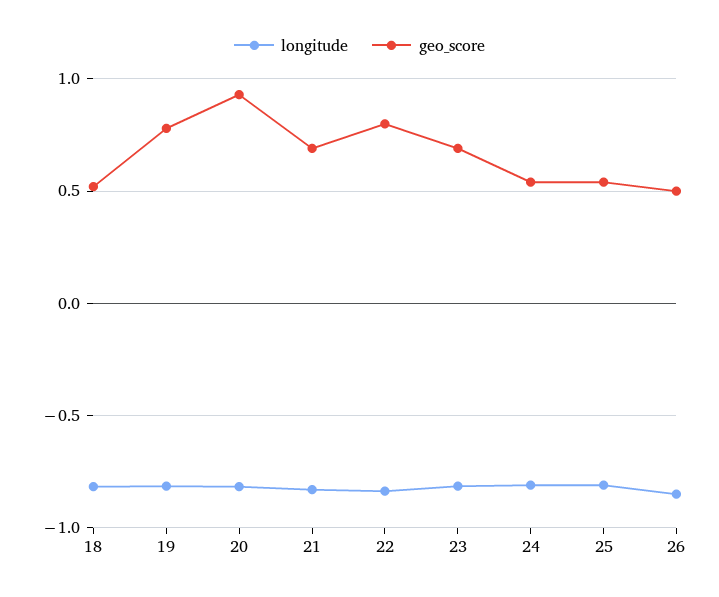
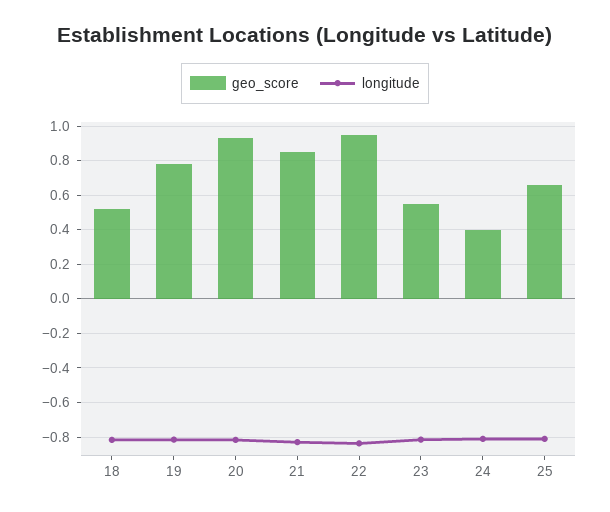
  {
    "longitude": {
      "18": -0.8,
      "19": -0.8,
      "20": -0.8,
      "21": -0.85,
      "22": -0.85,
      "23": -0.8,
      "24": -0.8,
-     "25": -0.8,
+     "25": -0.8
-     "26": -0.85
    },
    "geo_score": {
      "18": 0.5,
      "19": 0.8,
      "20": 0.95,
-     "21": 0.7,
+     "21": 0.85,
-     "22": 0.8,
+     "22": 0.95,
-     "23": 0.7,
+     "23": 0.55,
-     "24": 0.55,
+     "24": 0.4,
-     "25": 0.55,
+     "25": 0.65
-     "26": 0.5
    }
  }

